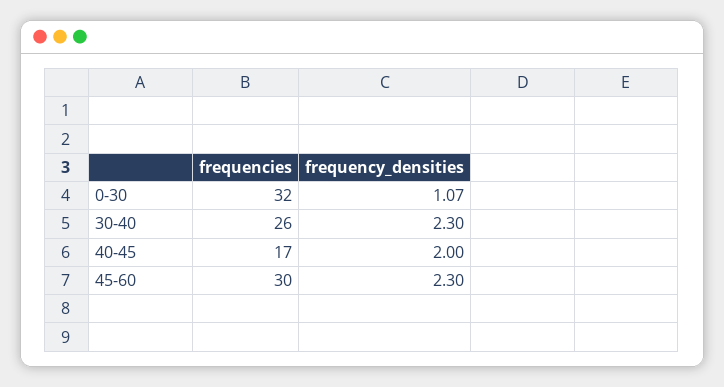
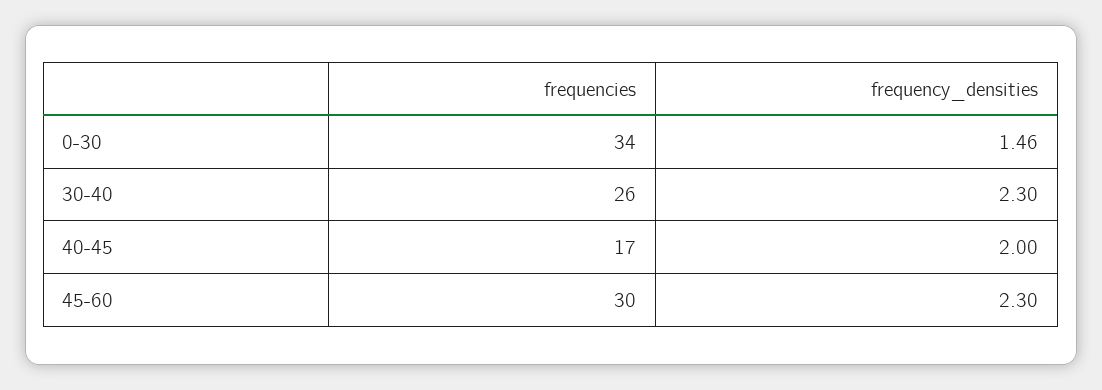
  {
    "frequencies": {
-     "0-30": 32,
+     "0-30": 34,
      "30-40": 26,
      "40-45": 17,
      "45-60": 30
    },
    "frequency_densities": {
-     "0-30": 1.07,
+     "0-30": 1.46,
      "30-40": 2.3,
      "40-45": 2,
      "45-60": 2.3
    }
  }

